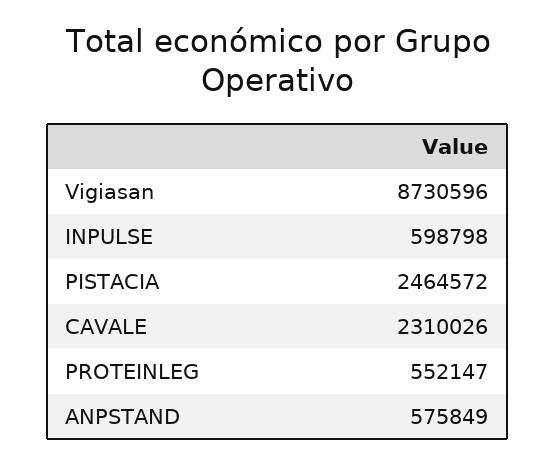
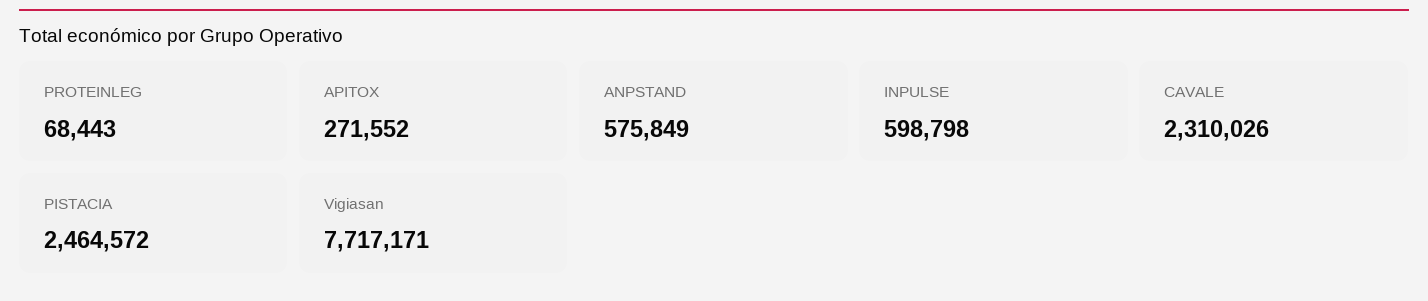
  {
-   "Vigiasan": 8730596,
+   "Vigiasan": 7717171,
    "INPULSE": 598798,
    "PISTACIA": 2464572,
    "CAVALE": 2310026,
-   "PROTEINLEG": 552147,
+   "PROTEINLEG": 68443,
-   "ANPSTAND": 575849
+   "ANPSTAND": 575849,
+   "APITOX": 271552
  }

